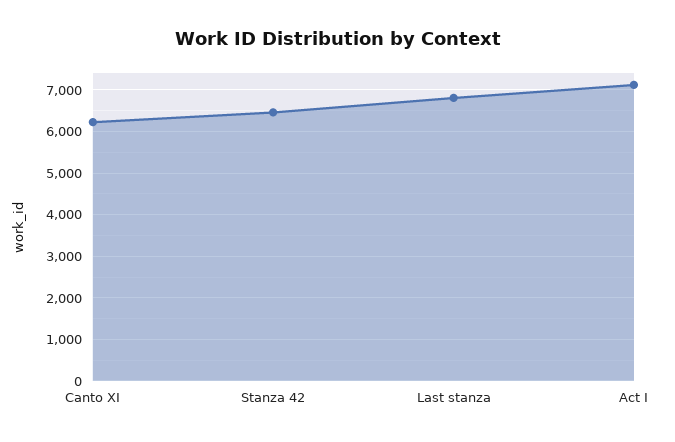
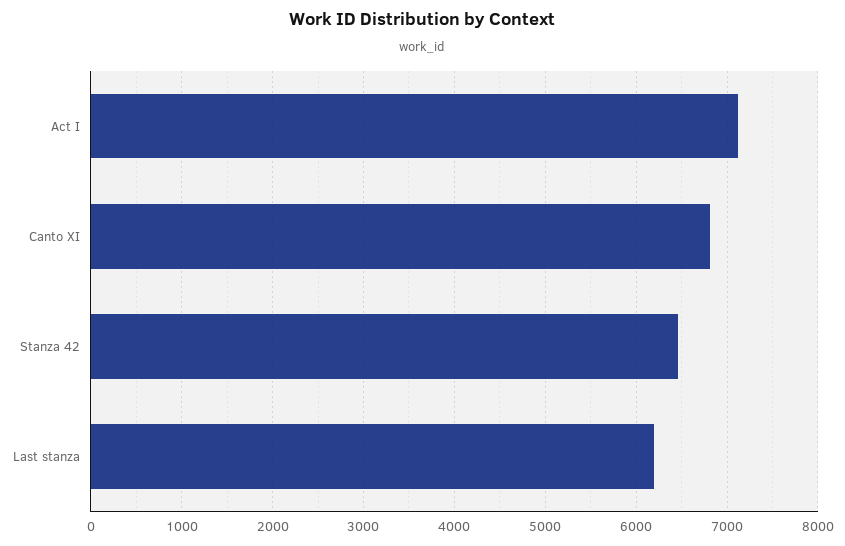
  {
-   "Canto XI": 6200,
+   "Canto XI": 6800,
    "Stanza 42": 6500,
-   "Last stanza": 6800,
+   "Last stanza": 6200,
    "Act I": 7100
  }

